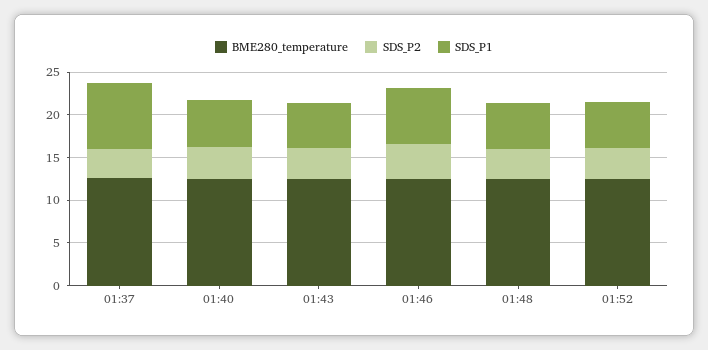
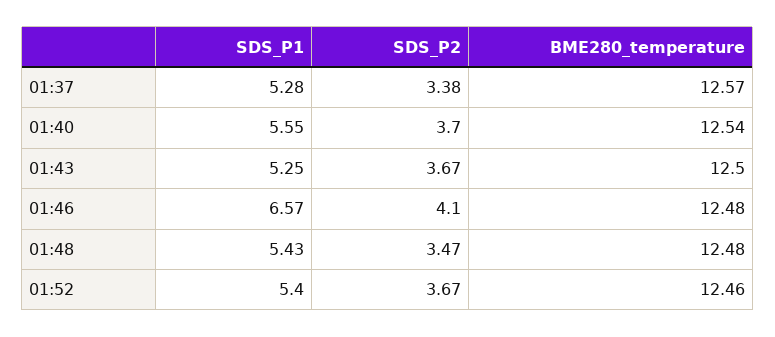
  {
    "BME280_temperature": {
      "01:37": 12.57,
      "01:40": 12.54,
      "01:43": 12.5,
      "01:46": 12.48,
      "01:48": 12.48,
      "01:52": 12.46
    },
    "SDS_P2": {
      "01:37": 3.38,
      "01:40": 3.7,
      "01:43": 3.67,
      "01:46": 4.1,
      "01:48": 3.47,
      "01:52": 3.67
    },
    "SDS_P1": {
-     "01:37": 8,
+     "01:37": 5.28,
      "01:40": 5.55,
      "01:43": 5.25,
      "01:46": 6.57,
      "01:48": 5.43,
      "01:52": 5.4
    }
  }

